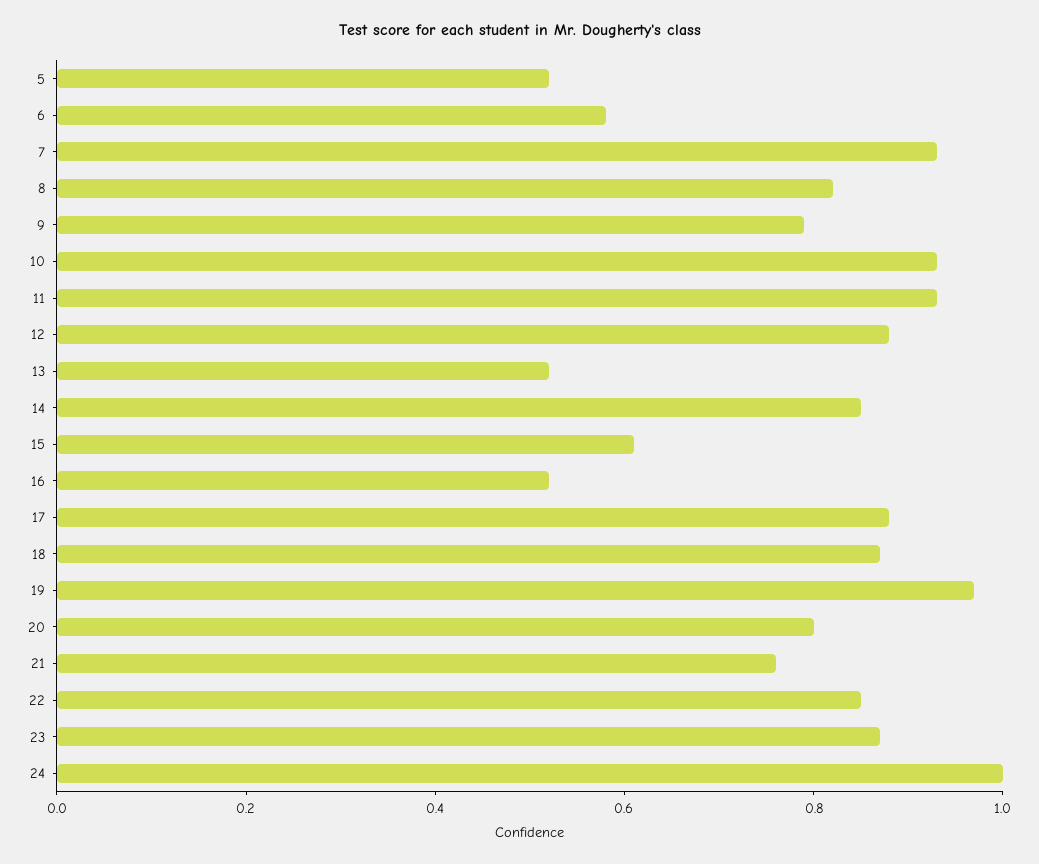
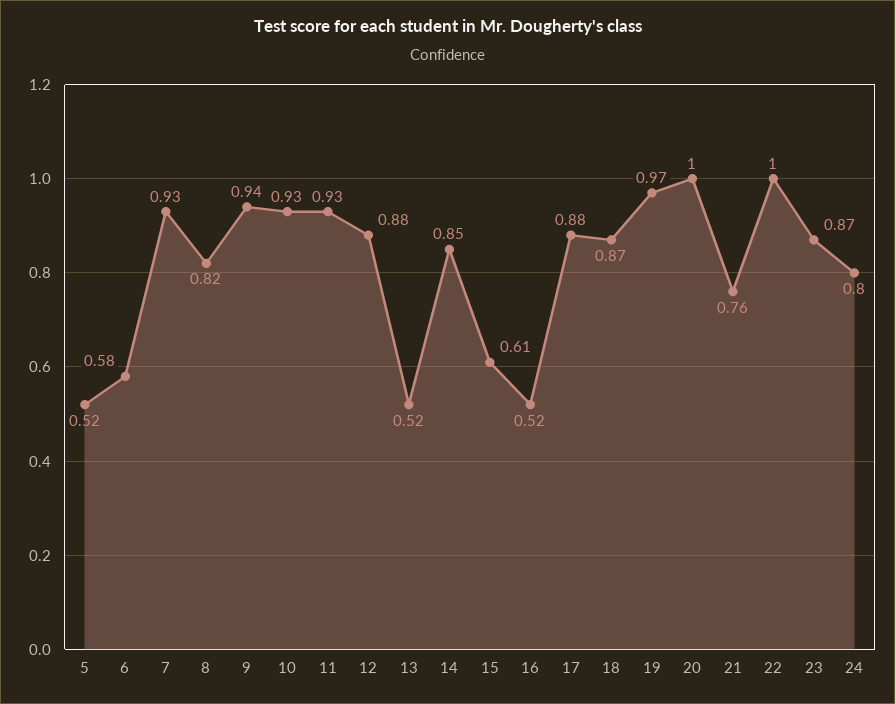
  {
    "5": 0.52,
    "6": 0.58,
    "7": 0.93,
    "8": 0.82,
-   "9": 0.8,
+   "9": 0.94,
    "10": 0.93,
    "11": 0.93,
    "12": 0.88,
    "13": 0.52,
    "14": 0.85,
    "15": 0.61,
    "16": 0.52,
    "17": 0.88,
    "18": 0.87,
    "19": 0.97,
-   "20": 0.8,
+   "20": 1,
    "21": 0.76,
-   "22": 0.85,
+   "22": 1,
    "23": 0.87,
-   "24": 1
+   "24": 0.8
  }

